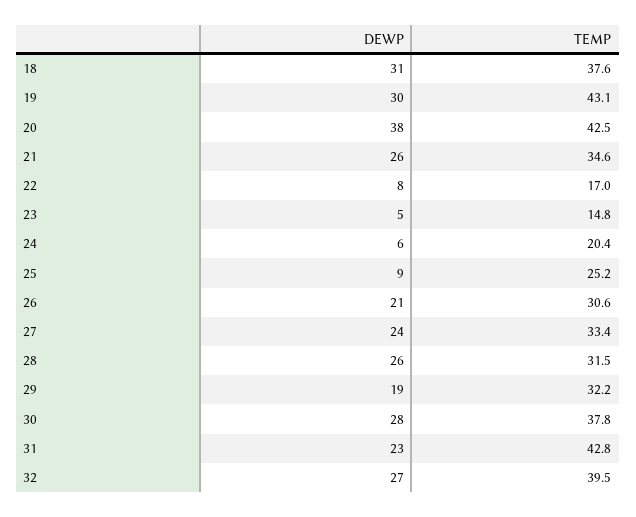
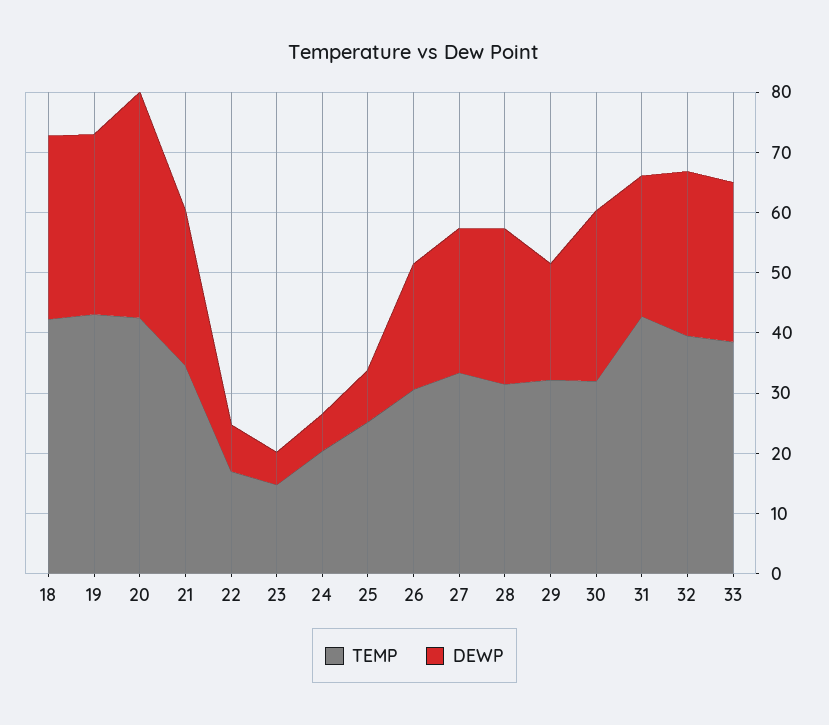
  {
    "DEWP": {
      "18": 31,
      "19": 30,
      "20": 38,
      "21": 26,
      "22": 8,
      "23": 5,
      "24": 6,
      "25": 9,
      "26": 21,
      "27": 24,
      "28": 26,
      "29": 19,
      "30": 28,
      "31": 23,
-     "32": 27
+     "32": 27,
+     "33": 26
    },
    "TEMP": {
-     "18": 37.6,
+     "18": 42,
      "19": 43.1,
      "20": 42.5,
      "21": 34.6,
      "22": 17,
      "23": 14.8,
      "24": 20.4,
      "25": 25.2,
      "26": 30.6,
      "27": 33.4,
      "28": 31.5,
      "29": 32.2,
-     "30": 37.8,
+     "30": 32,
      "31": 42.8,
-     "32": 39.5
+     "32": 39.5,
+     "33": 38
    }
  }

